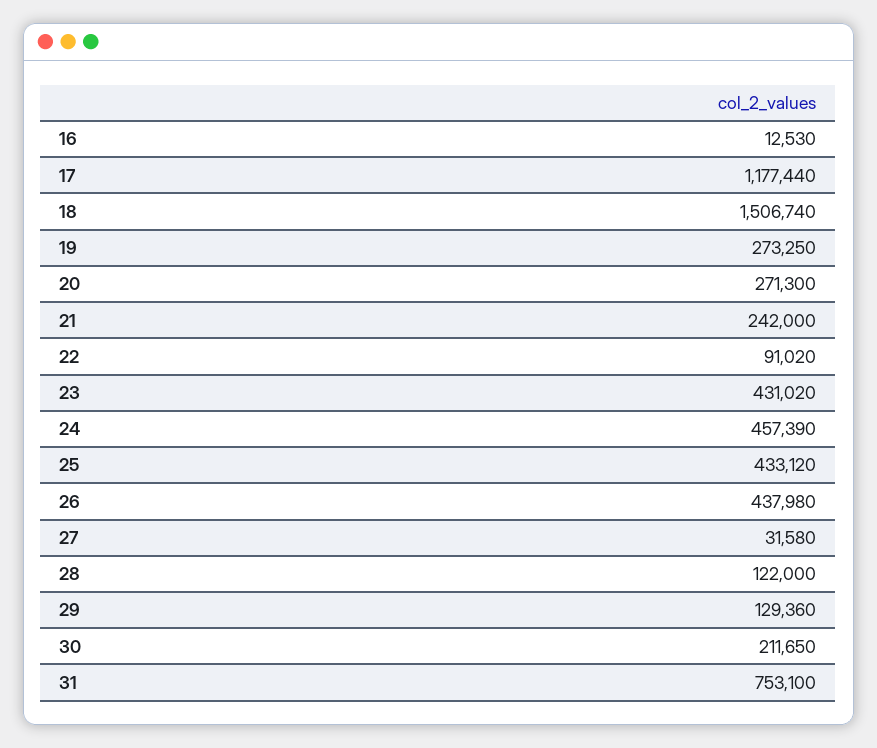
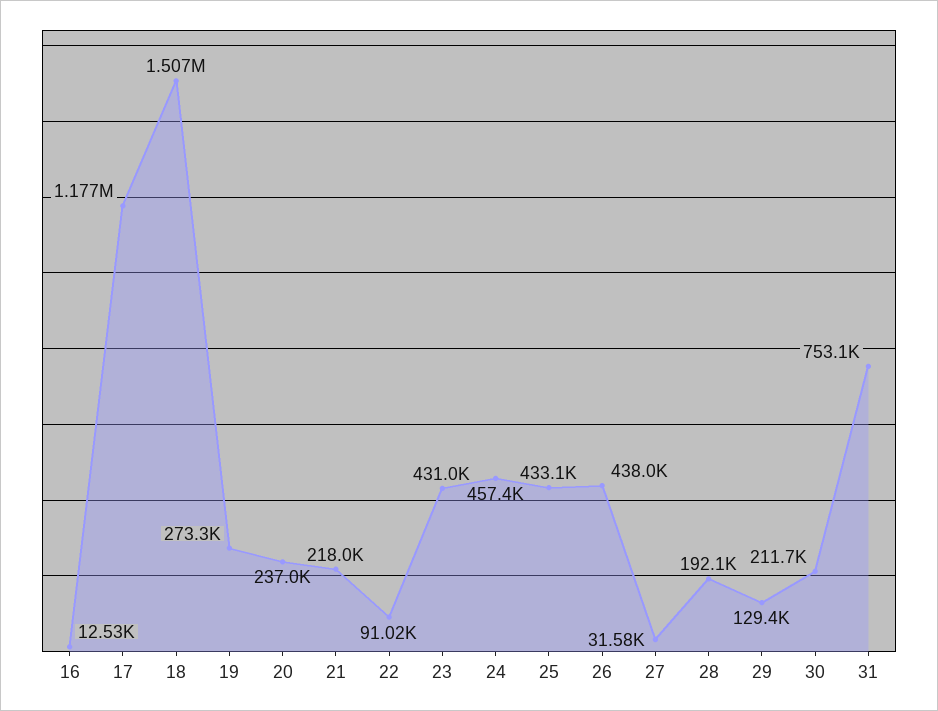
  {
    "16": 12530,
    "17": 1177440,
    "18": 1506740,
    "19": 273250,
-   "20": 271300,
+   "20": 237000,
-   "21": 242000,
+   "21": 218000,
    "22": 91020,
    "23": 431020,
    "24": 457390,
    "25": 433120,
    "26": 437980,
    "27": 31580,
-   "28": 122000,
+   "28": 192100,
    "29": 129360,
    "30": 211650,
    "31": 753100
  }

